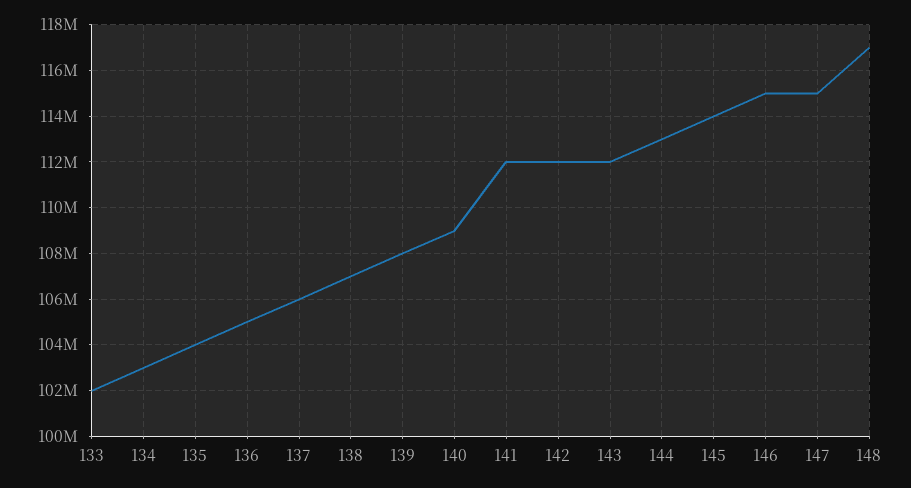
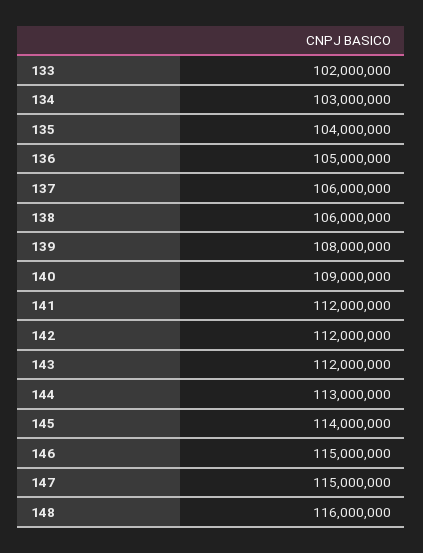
  {
    "133": 102000000,
    "134": 103000000,
    "135": 104000000,
    "136": 105000000,
    "137": 106000000,
-   "138": 107000000,
+   "138": 106000000,
    "139": 108000000,
    "140": 109000000,
    "141": 112000000,
    "142": 112000000,
    "143": 112000000,
    "144": 113000000,
    "145": 114000000,
    "146": 115000000,
    "147": 115000000,
-   "148": 117000000
+   "148": 116000000
  }

